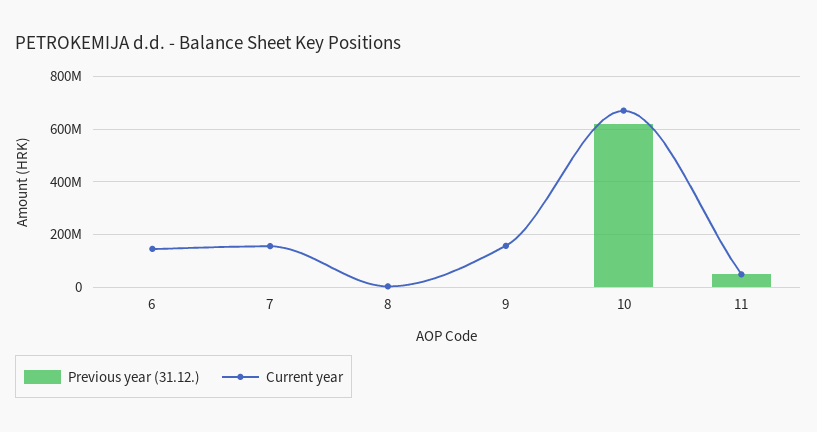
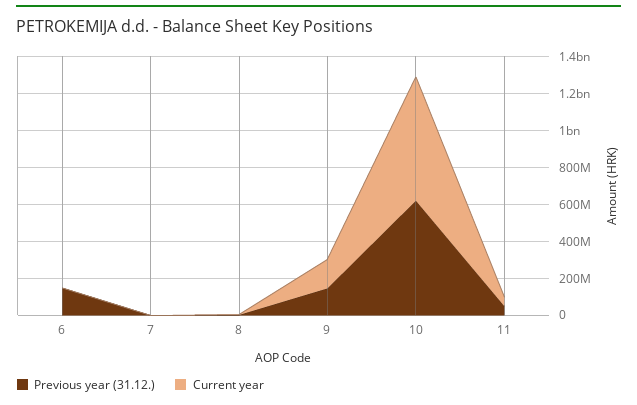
  {
    "Previous year (31.12.)": {
-     "6": 0,
+     "6": 150000000,
      "7": 0,
      "8": 0,
-     "9": 0,
+     "9": 150000000,
      "10": 625000000,
      "11": 50000000
    },
    "Current year": {
-     "6": 150000000,
+     "6": 0,
-     "7": 150000000,
+     "7": 0,
      "8": 0,
      "9": 150000000,
      "10": 675000000,
      "11": 50000000
    }
  }

